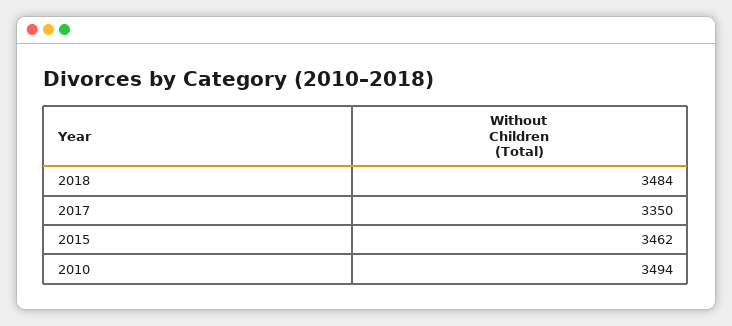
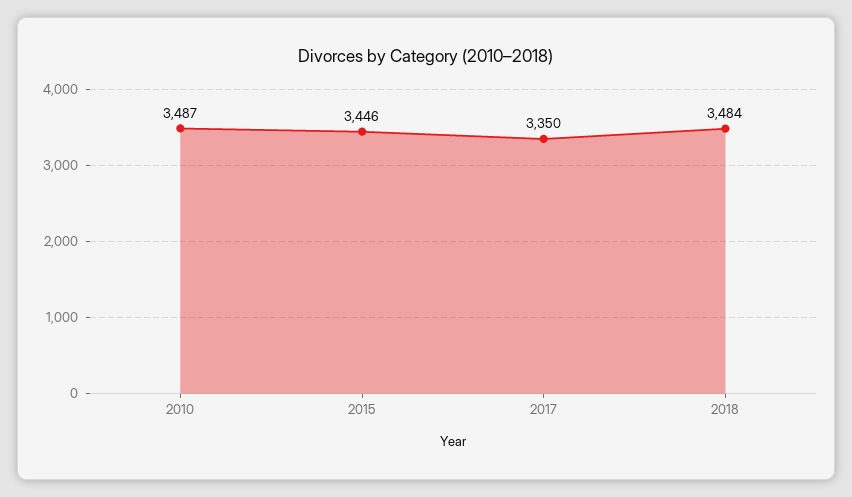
  {
    "2018": 3484,
    "2017": 3350,
-   "2015": 3462,
+   "2015": 3446,
-   "2010": 3494
+   "2010": 3487
  }

